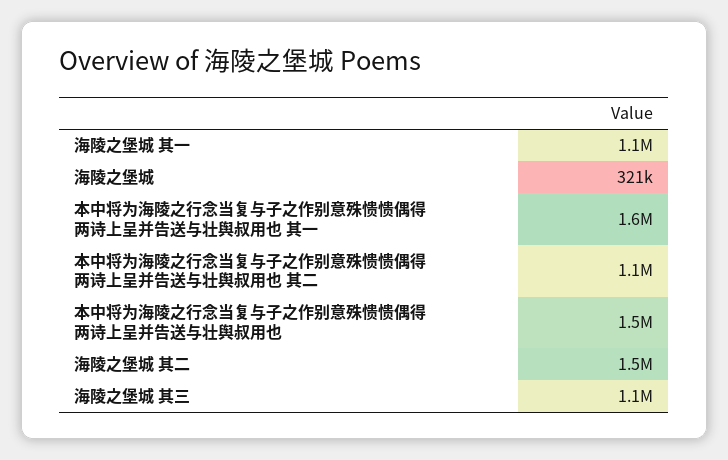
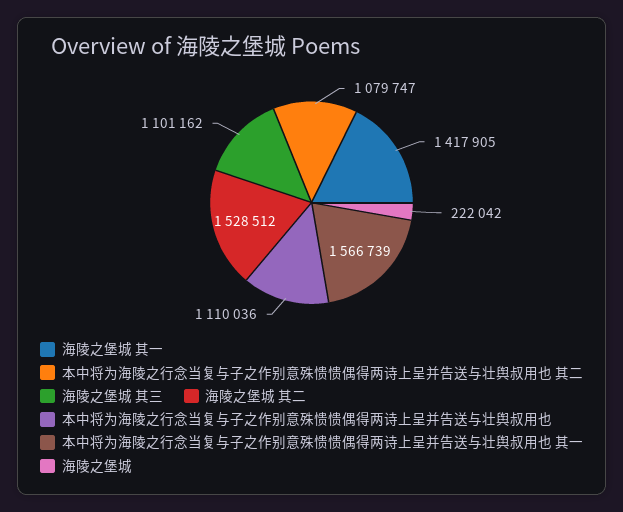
  {
-   "海陵之堡城 其一": 1100000,
+   "海陵之堡城 其一": 1417905,
-   "海陵之堡城": 321000,
+   "海陵之堡城": 222042,
    "本中将为海陵之行念当复与子之作别意殊愦愦偶得两诗上呈并告送与壮舆叔用也 其一": 1566739,
    "本中将为海陵之行念当复与子之作别意殊愦愦偶得两诗上呈并告送与壮舆叔用也 其二": 1079747,
-   "本中将为海陵之行念当复与子之作别意殊愦愦偶得两诗上呈并告送与壮舆叔用也": 1500000,
+   "本中将为海陵之行念当复与子之作别意殊愦愦偶得两诗上呈并告送与壮舆叔用也": 1110036,
    "海陵之堡城 其二": 1528512,
    "海陵之堡城 其三": 1101162
  }

